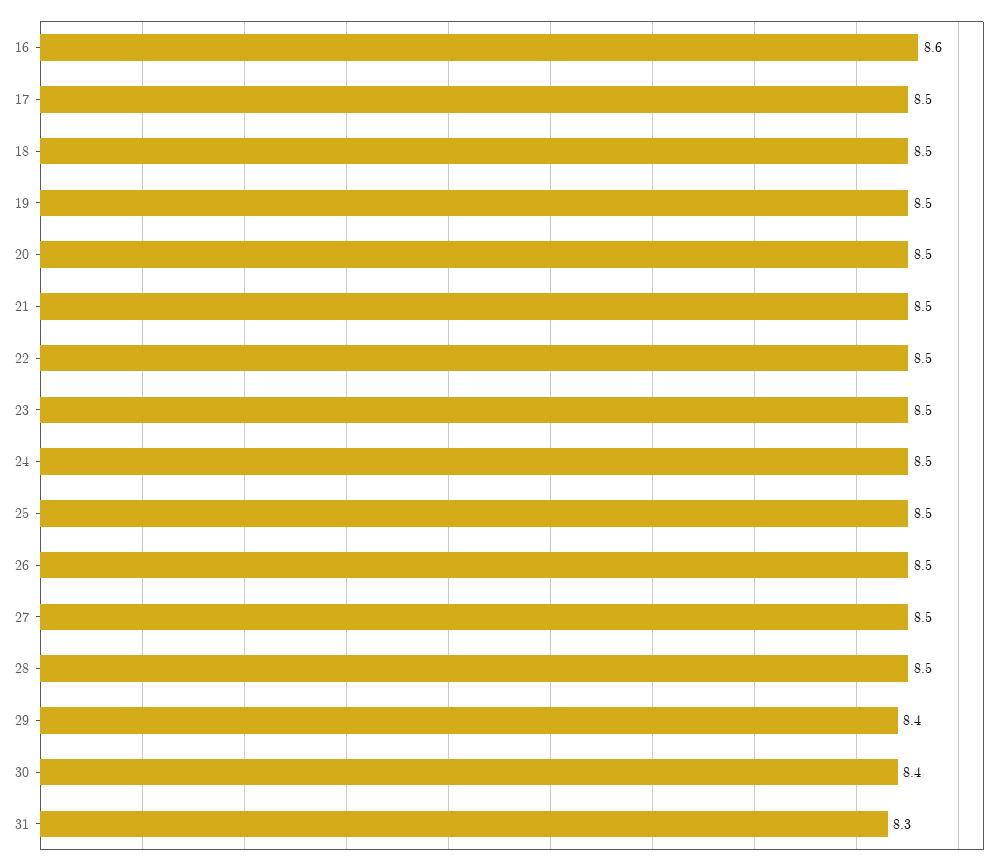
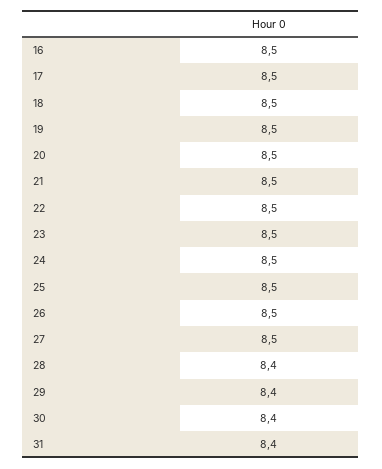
  {
-   "16": 8.6,
+   "16": 8.5,
    "17": 8.5,
    "18": 8.5,
    "19": 8.5,
    "20": 8.5,
    "21": 8.5,
    "22": 8.5,
    "23": 8.5,
    "24": 8.5,
    "25": 8.5,
    "26": 8.5,
    "27": 8.5,
-   "28": 8.5,
+   "28": 8.4,
    "29": 8.4,
    "30": 8.4,
-   "31": 8.3
+   "31": 8.4
  }

